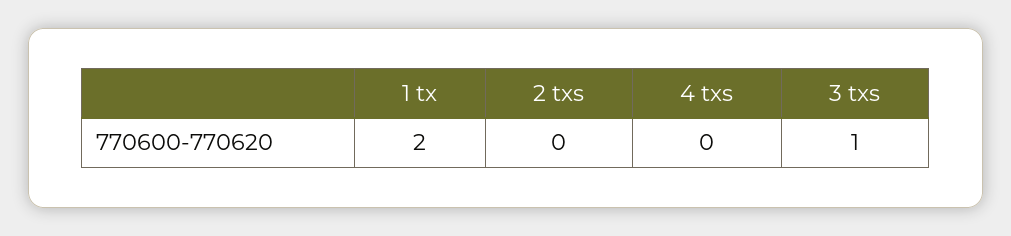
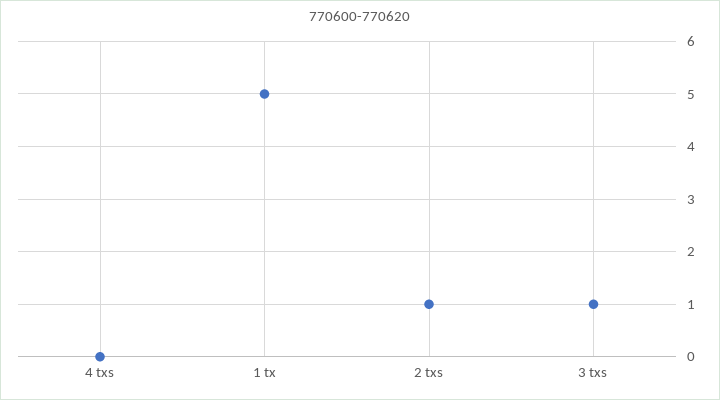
  {
-   "1 tx": 2,
+   "1 tx": 5,
-   "2 txs": 0,
+   "2 txs": 1,
    "4 txs": 0,
    "3 txs": 1
  }

